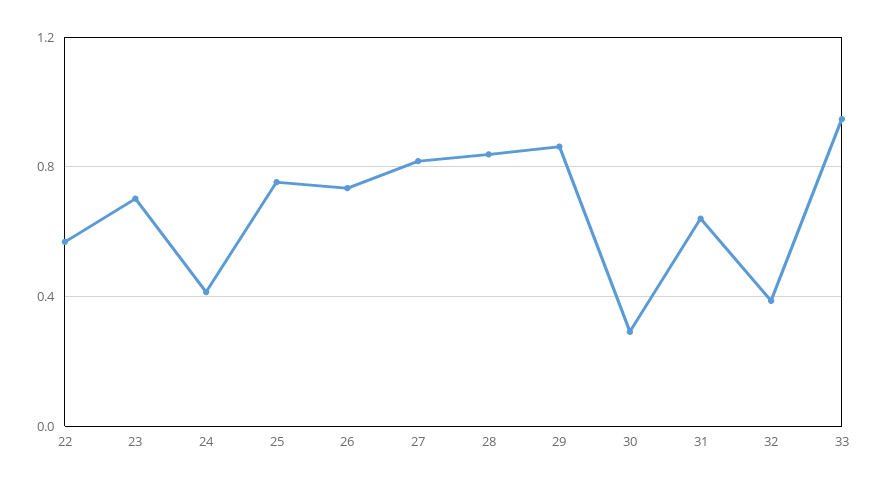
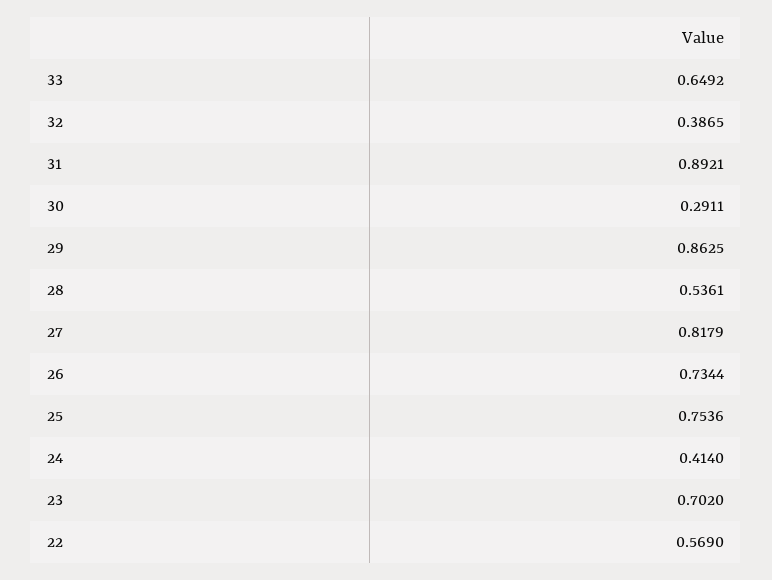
  {
    "22": 0.569,
    "23": 0.702,
    "24": 0.414,
    "25": 0.7536,
    "26": 0.7344,
    "27": 0.8179,
-   "28": 0.85,
+   "28": 0.5361,
    "29": 0.8625,
    "30": 0.2911,
-   "31": 0.65,
+   "31": 0.8921,
    "32": 0.3865,
-   "33": 0.95
+   "33": 0.6492
  }

